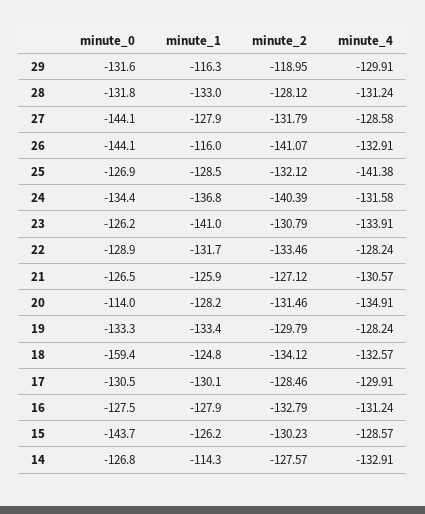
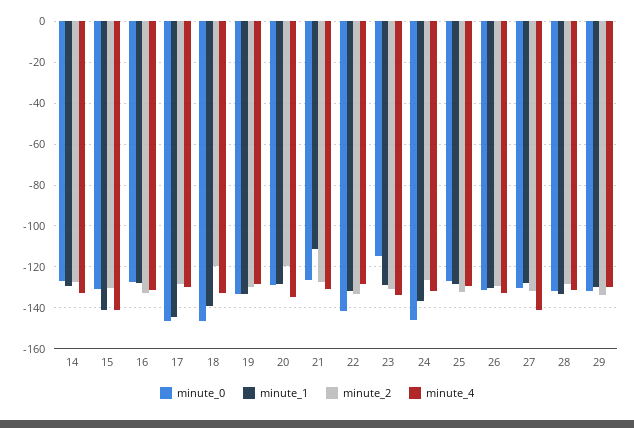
  {
    "minute_0": {
      "29": -131.6,
      "28": -131.8,
-     "27": -144.1,
+     "27": -130,
-     "26": -144.1,
+     "26": -130,
      "25": -126.9,
-     "24": -134.4,
+     "24": -145,
-     "23": -126.2,
+     "23": -115,
-     "22": -128.9,
+     "22": -140,
      "21": -126.5,
-     "20": -114,
+     "20": -130,
      "19": -133.3,
-     "18": -159.4,
+     "18": -145,
-     "17": -130.5,
+     "17": -145,
      "16": -127.5,
-     "15": -143.7,
+     "15": -130,
      "14": -126.8
    },
    "minute_1": {
-     "29": -116.3,
+     "29": -130,
      "28": -133,
      "27": -127.9,
-     "26": -116,
+     "26": -130,
      "25": -128.5,
      "24": -136.8,
-     "23": -141,
+     "23": -130,
      "22": -131.7,
-     "21": -125.9,
+     "21": -110,
      "20": -128.2,
      "19": -133.4,
-     "18": -124.8,
+     "18": -140,
-     "17": -130.1,
+     "17": -145,
      "16": -127.9,
-     "15": -126.2,
+     "15": -140,
-     "14": -114.3
+     "14": -130
    },
    "minute_2": {
-     "29": -118.95,
+     "29": -135,
      "28": -128.12,
      "27": -131.79,
-     "26": -141.07,
+     "26": -130,
      "25": -132.12,
-     "24": -140.39,
+     "24": -125,
      "23": -130.79,
      "22": -133.46,
      "21": -127.12,
-     "20": -131.46,
+     "20": -120,
      "19": -129.79,
-     "18": -134.12,
+     "18": -120,
      "17": -128.46,
      "16": -132.79,
      "15": -130.23,
      "14": -127.57
    },
    "minute_4": {
      "29": -129.91,
      "28": -131.24,
-     "27": -128.58,
+     "27": -140,
      "26": -132.91,
-     "25": -141.38,
+     "25": -130,
      "24": -131.58,
      "23": -133.91,
      "22": -128.24,
      "21": -130.57,
      "20": -134.91,
      "19": -128.24,
      "18": -132.57,
      "17": -129.91,
      "16": -131.24,
-     "15": -128.57,
+     "15": -140,
      "14": -132.91
    }
  }

